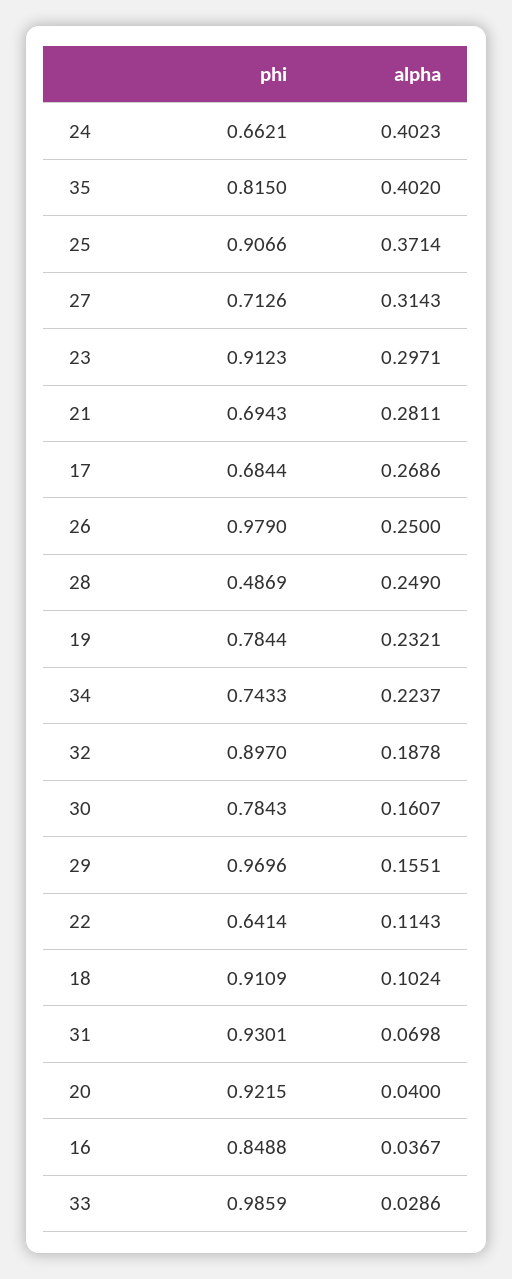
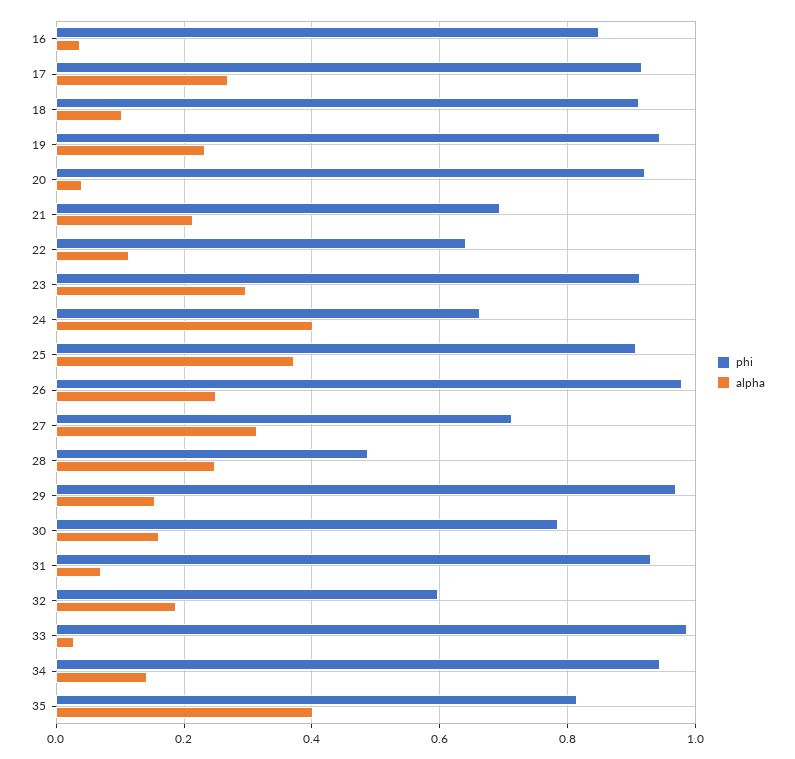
  {
    "phi": {
      "24": 0.6621,
      "35": 0.815,
      "25": 0.9066,
      "27": 0.7126,
      "23": 0.9123,
      "21": 0.6943,
-     "17": 0.6844,
+     "17": 0.92,
      "26": 0.979,
      "28": 0.4869,
-     "19": 0.7844,
+     "19": 0.94,
-     "34": 0.7433,
+     "34": 0.94,
-     "32": 0.897,
+     "32": 0.6,
      "30": 0.7843,
      "29": 0.9696,
      "22": 0.6414,
      "18": 0.9109,
      "31": 0.9301,
      "20": 0.9215,
      "16": 0.8488,
      "33": 0.9859
    },
    "alpha": {
      "24": 0.4023,
      "35": 0.402,
      "25": 0.3714,
      "27": 0.3143,
      "23": 0.2971,
-     "21": 0.2811,
+     "21": 0.22,
      "17": 0.2686,
      "26": 0.25,
      "28": 0.249,
      "19": 0.2321,
-     "34": 0.2237,
+     "34": 0.14,
      "32": 0.1878,
      "30": 0.1607,
      "29": 0.1551,
      "22": 0.1143,
      "18": 0.1024,
      "31": 0.0698,
      "20": 0.04,
      "16": 0.0367,
      "33": 0.0286
    }
  }

